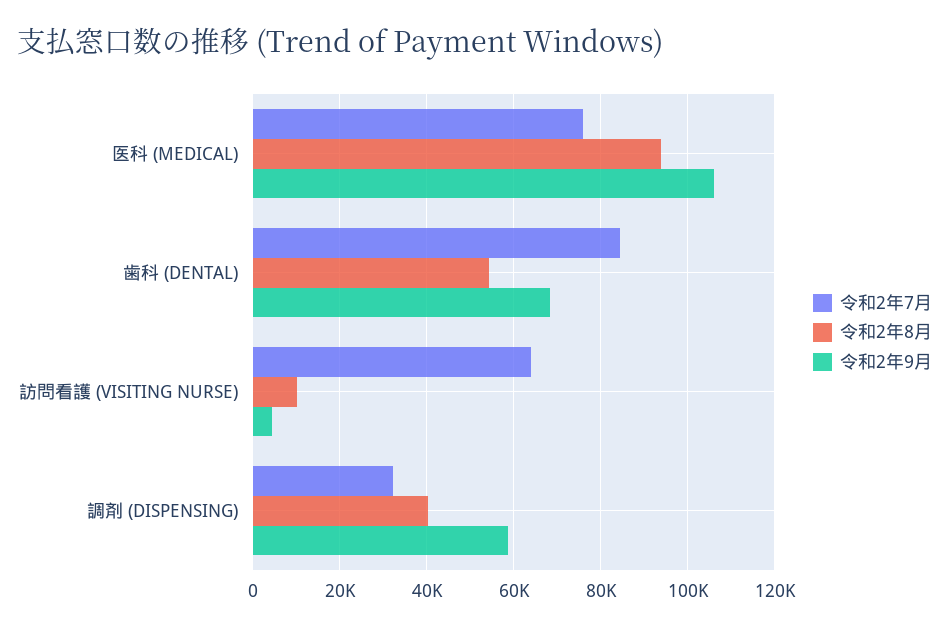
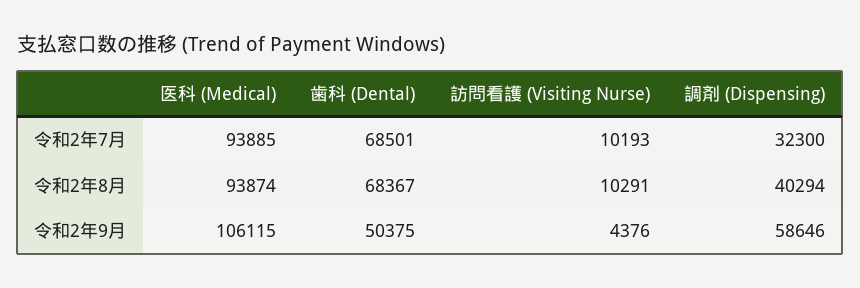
  {
    "令和2年7月": {
-     "医科 (MEDICAL)": 76000,
+     "医科 (MEDICAL)": 93885,
-     "歯科 (DENTAL)": 84000,
+     "歯科 (DENTAL)": 68501,
-     "訪問看護 (VISITING NURSE)": 64000,
+     "訪問看護 (VISITING NURSE)": 10193,
      "調剤 (DISPENSING)": 32300
    },
    "令和2年8月": {
      "医科 (MEDICAL)": 93874,
-     "歯科 (DENTAL)": 54000,
+     "歯科 (DENTAL)": 68367,
      "訪問看護 (VISITING NURSE)": 10291,
      "調剤 (DISPENSING)": 40294
    },
    "令和2年9月": {
      "医科 (MEDICAL)": 106115,
-     "歯科 (DENTAL)": 68000,
+     "歯科 (DENTAL)": 50375,
      "訪問看護 (VISITING NURSE)": 4376,
      "調剤 (DISPENSING)": 58646
    }
  }

